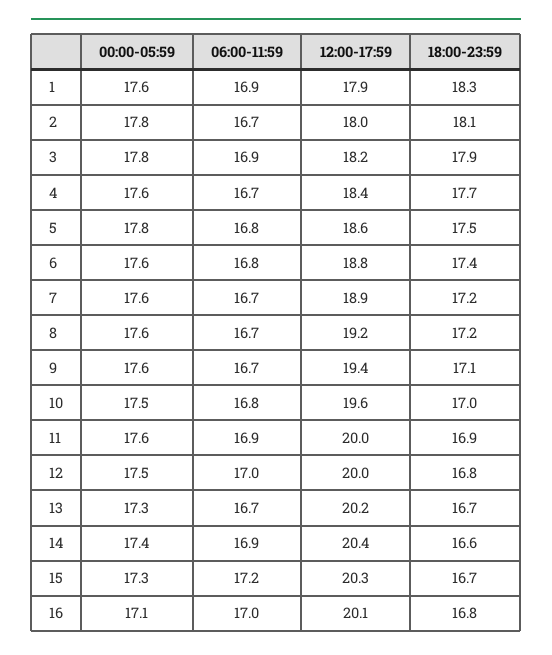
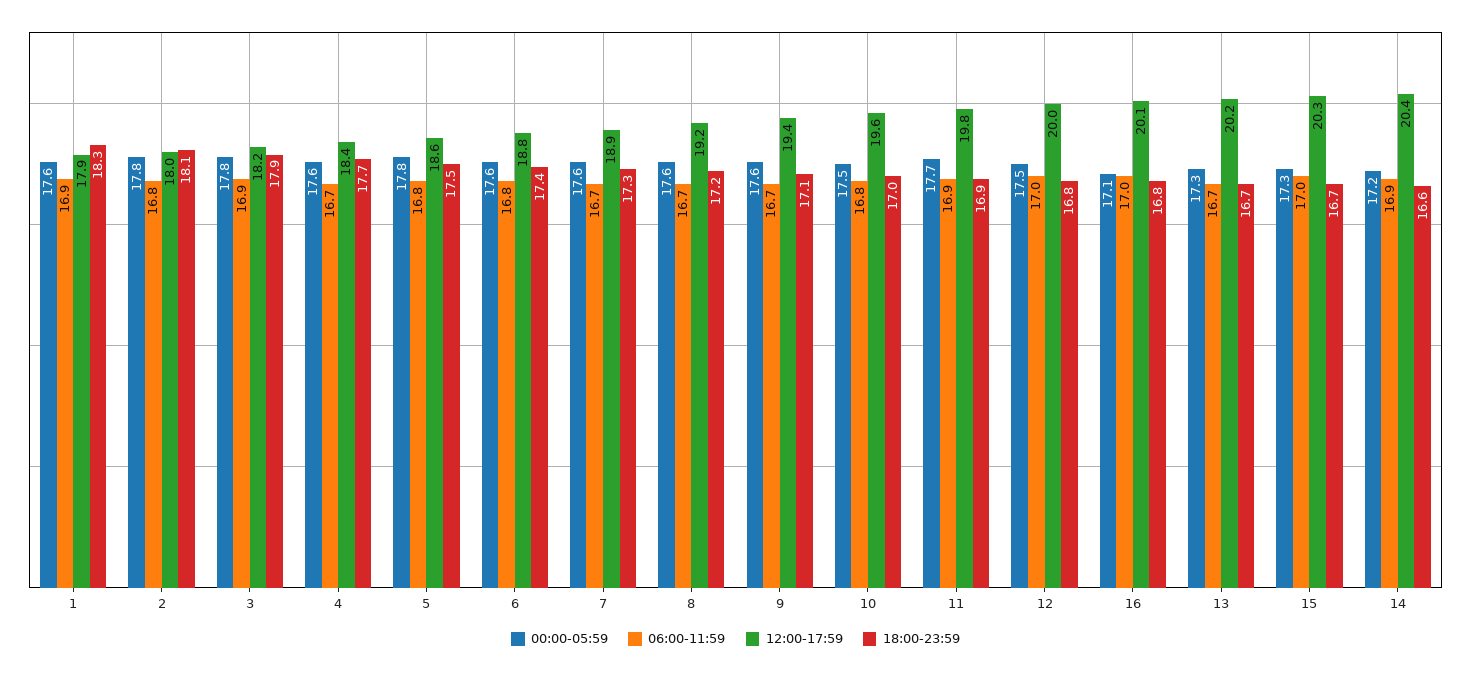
  {
    "00:00-05:59": {
      "1": 17.6,
      "2": 17.8,
      "3": 17.8,
      "4": 17.6,
      "5": 17.8,
      "6": 17.6,
      "7": 17.6,
      "8": 17.6,
      "9": 17.6,
      "10": 17.5,
-     "11": 17.6,
+     "11": 17.7,
      "12": 17.5,
      "13": 17.3,
-     "14": 17.4,
+     "14": 17.2,
      "15": 17.3,
      "16": 17.1
    },
    "06:00-11:59": {
      "1": 16.9,
-     "2": 16.7,
+     "2": 16.8,
      "3": 16.9,
      "4": 16.7,
      "5": 16.8,
      "6": 16.8,
      "7": 16.7,
      "8": 16.7,
      "9": 16.7,
      "10": 16.8,
      "11": 16.9,
      "12": 17,
      "13": 16.7,
      "14": 16.9,
-     "15": 17.2,
+     "15": 17,
      "16": 17
    },
    "12:00-17:59": {
      "1": 17.9,
      "2": 18,
      "3": 18.2,
      "4": 18.4,
      "5": 18.6,
      "6": 18.8,
      "7": 18.9,
      "8": 19.2,
      "9": 19.4,
      "10": 19.6,
-     "11": 20,
+     "11": 19.8,
      "12": 20,
      "13": 20.2,
      "14": 20.4,
      "15": 20.3,
      "16": 20.1
    },
    "18:00-23:59": {
      "1": 18.3,
      "2": 18.1,
      "3": 17.9,
      "4": 17.7,
      "5": 17.5,
      "6": 17.4,
-     "7": 17.2,
+     "7": 17.3,
      "8": 17.2,
      "9": 17.1,
      "10": 17,
      "11": 16.9,
      "12": 16.8,
      "13": 16.7,
      "14": 16.6,
      "15": 16.7,
      "16": 16.8
    }
  }

